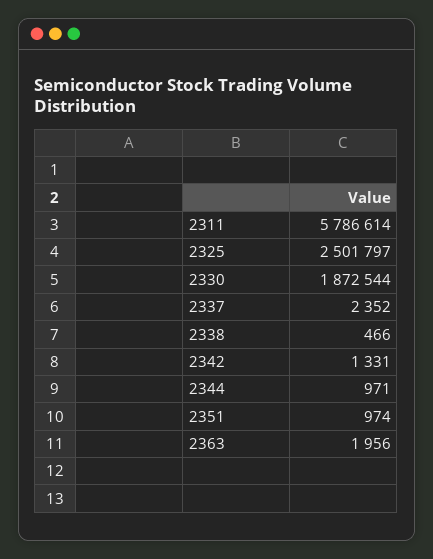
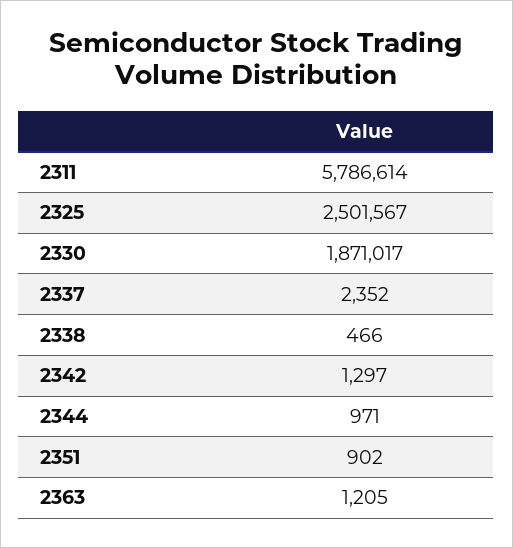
  {
    "2311": 5786614,
-   "2325": 2501797,
+   "2325": 2501567,
-   "2330": 1872544,
+   "2330": 1871017,
    "2337": 2352,
    "2338": 466,
-   "2342": 1331,
+   "2342": 1297,
    "2344": 971,
-   "2351": 974,
+   "2351": 902,
-   "2363": 1956
+   "2363": 1205
  }

